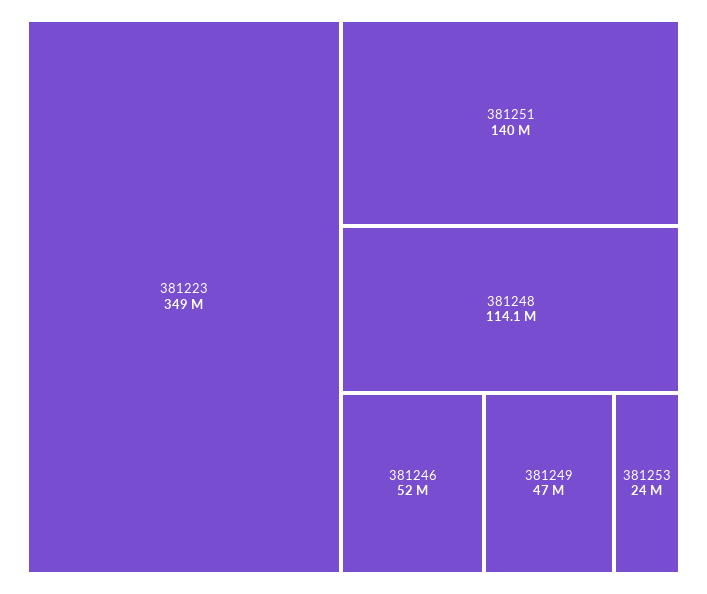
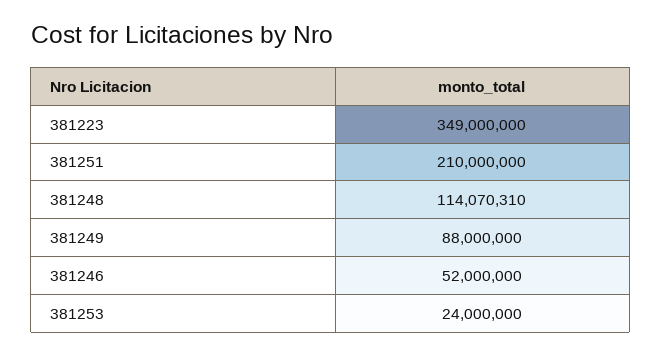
  {
    "381223": 349000000,
-   "381251": 140000000,
+   "381251": 210000000,
    "381248": 114070310,
    "381246": 52000000,
-   "381249": 47000000,
+   "381249": 88000000,
    "381253": 24000000
  }

